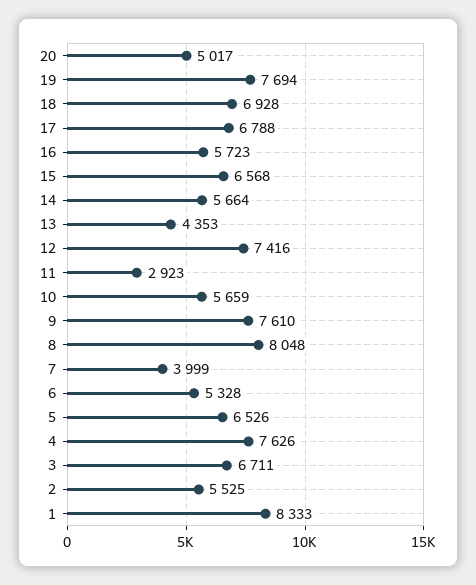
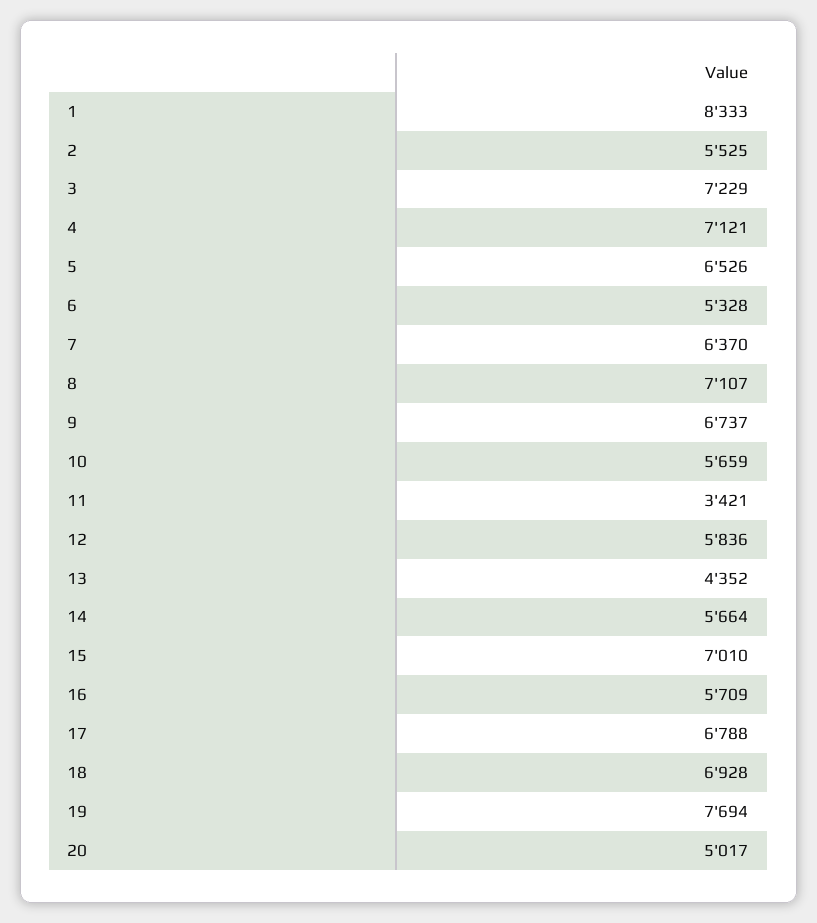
  {
    "20": 5017,
    "19": 7694,
    "18": 6928,
    "17": 6788,
-   "16": 5723,
+   "16": 5709,
-   "15": 6568,
+   "15": 7010,
    "14": 5664,
-   "13": 4353,
+   "13": 4352,
-   "12": 7416,
+   "12": 5836,
-   "11": 2923,
+   "11": 3421,
    "10": 5659,
-   "9": 7610,
+   "9": 6737,
-   "8": 8048,
+   "8": 7107,
-   "7": 3999,
+   "7": 6370,
    "6": 5328,
    "5": 6526,
-   "4": 7626,
+   "4": 7121,
-   "3": 6711,
+   "3": 7229,
    "2": 5525,
    "1": 8333
  }

